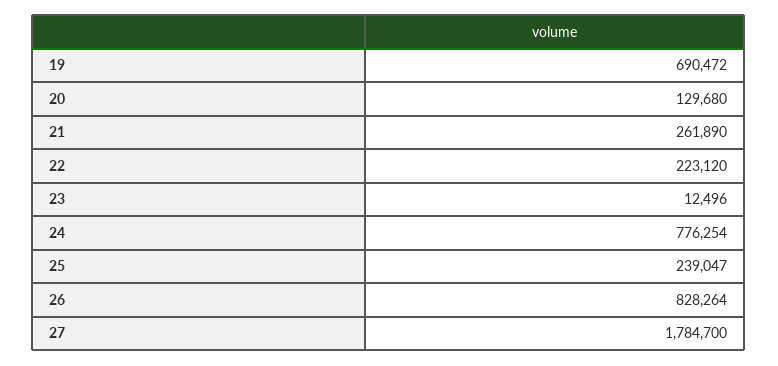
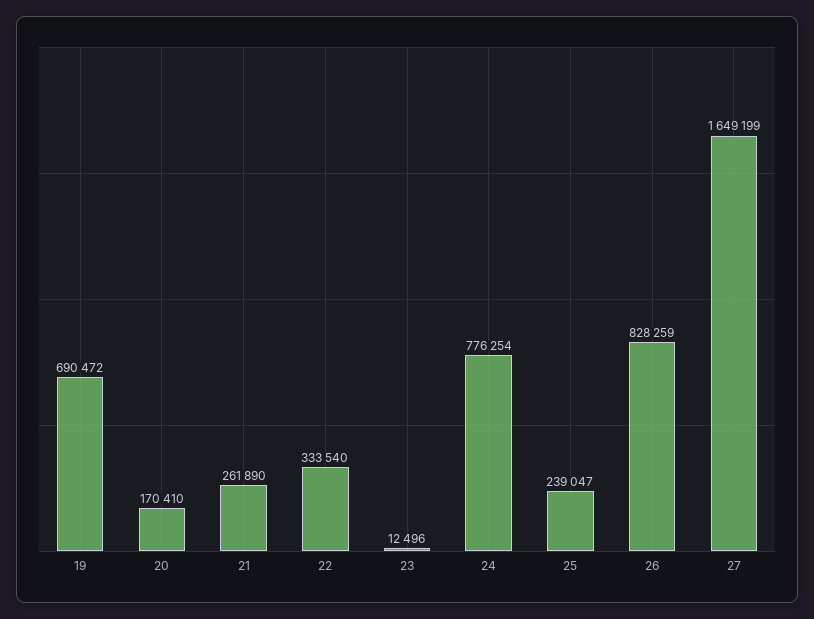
  {
    "19": 690472,
-   "20": 129680,
+   "20": 170410,
    "21": 261890,
-   "22": 223120,
+   "22": 333540,
    "23": 12496,
    "24": 776254,
    "25": 239047,
-   "26": 828264,
+   "26": 828259,
-   "27": 1784700
+   "27": 1649199
  }

